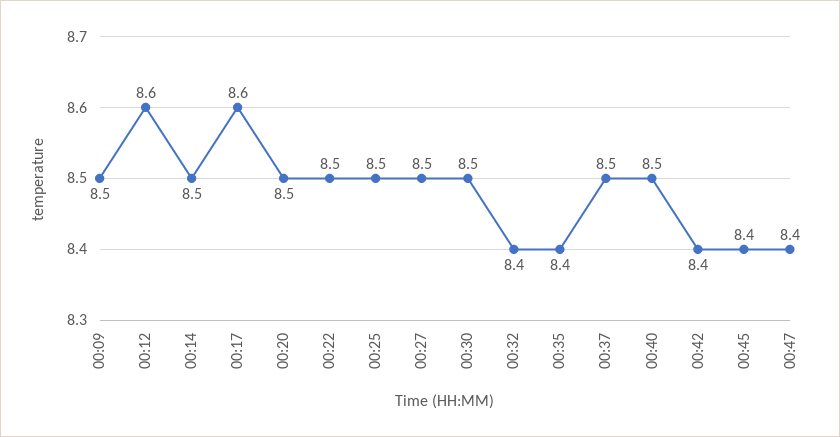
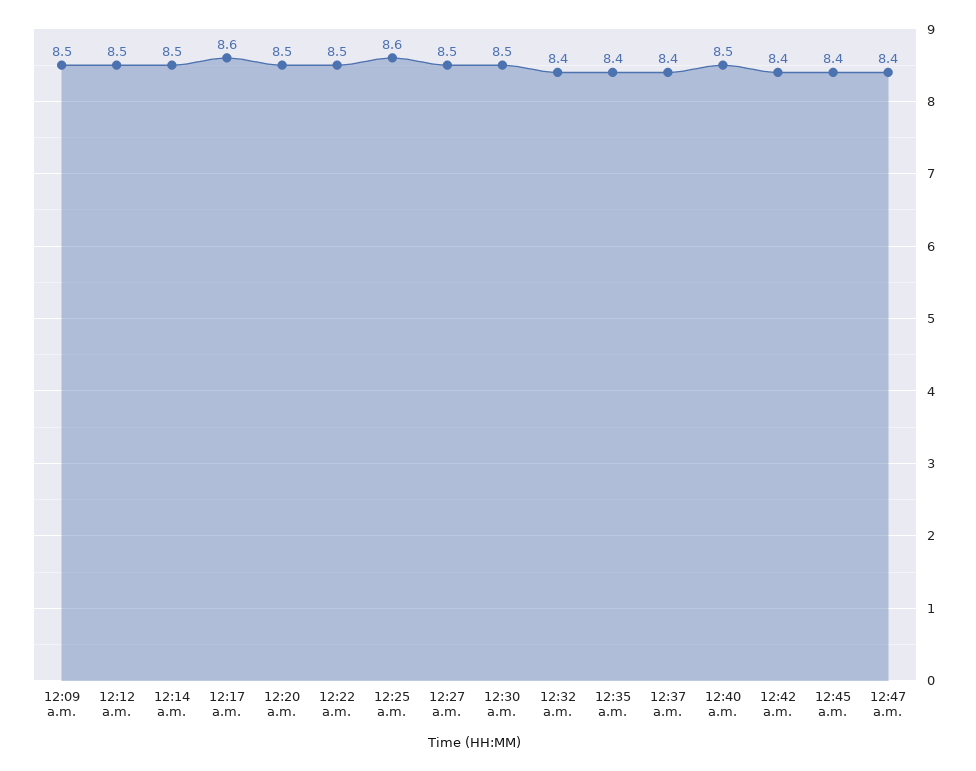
  {
    "00:09": 8.5,
-   "00:12": 8.6,
+   "00:12": 8.5,
    "00:14": 8.5,
    "00:17": 8.6,
    "00:20": 8.5,
    "00:22": 8.5,
-   "00:25": 8.5,
+   "00:25": 8.6,
    "00:27": 8.5,
    "00:30": 8.5,
    "00:32": 8.4,
    "00:35": 8.4,
-   "00:37": 8.5,
+   "00:37": 8.4,
    "00:40": 8.5,
    "00:42": 8.4,
    "00:45": 8.4,
    "00:47": 8.4
  }

